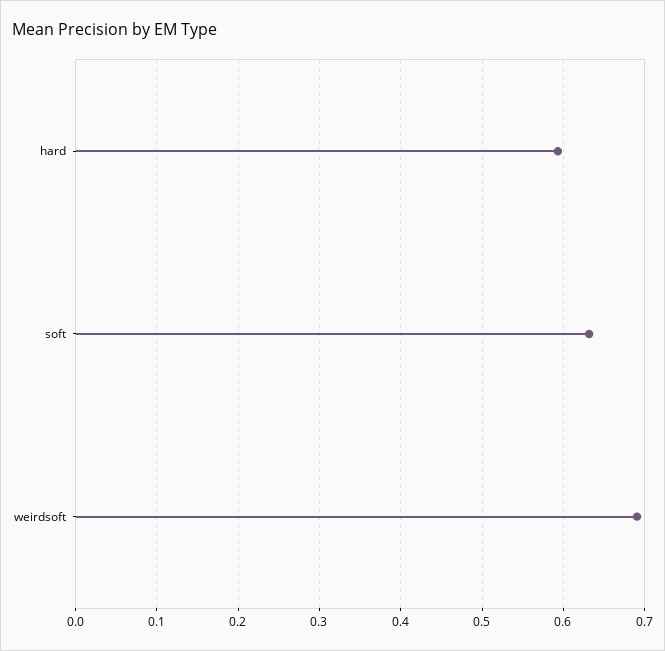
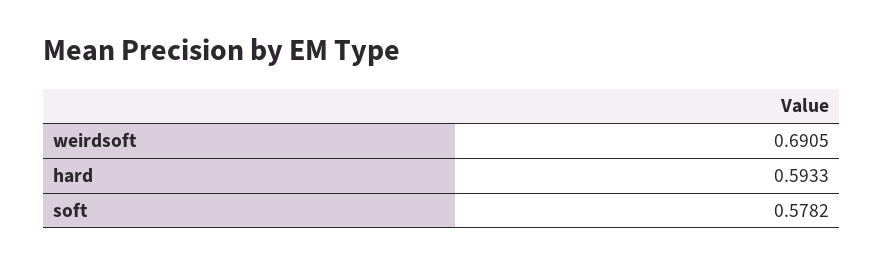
  {
    "hard": 0.5933,
-   "soft": 0.63,
+   "soft": 0.5782,
    "weirdsoft": 0.6905
  }

